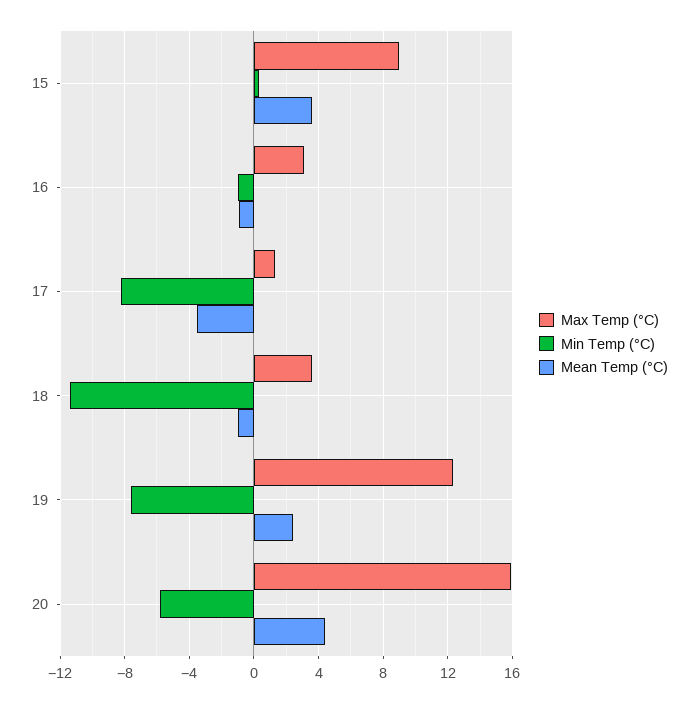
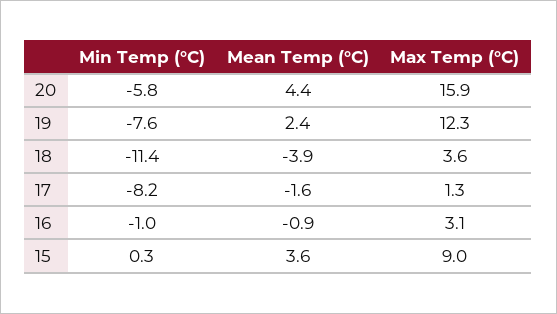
  {
    "Max Temp (°C)": {
      "15": 9,
      "16": 3.1,
      "17": 1.3,
      "18": 3.6,
      "19": 12.3,
      "20": 15.9
    },
    "Min Temp (°C)": {
      "15": 0.3,
      "16": -1,
      "17": -8.2,
      "18": -11.4,
      "19": -7.6,
      "20": -5.8
    },
    "Mean Temp (°C)": {
      "15": 3.6,
      "16": -0.9,
-     "17": -3.5,
+     "17": -1.6,
-     "18": -1,
+     "18": -3.9,
      "19": 2.4,
      "20": 4.4
    }
  }

